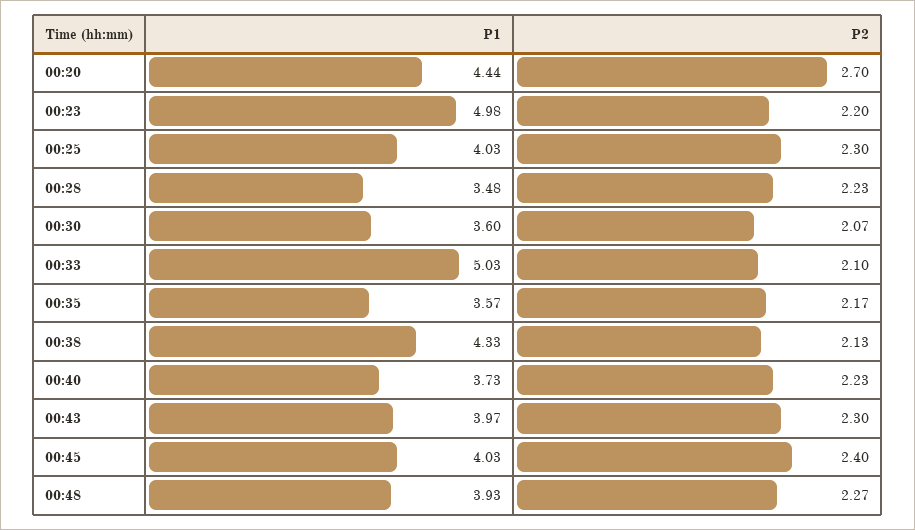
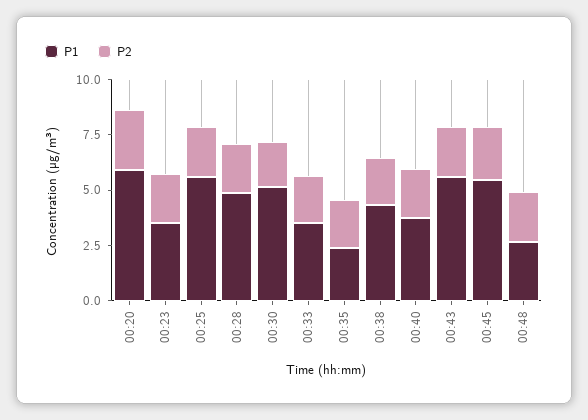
  {
    "P1": {
-     "00:20": 4.44,
+     "00:20": 6,
-     "00:23": 4.98,
+     "00:23": 3.5,
-     "00:25": 4.03,
+     "00:25": 5.5,
-     "00:28": 3.48,
+     "00:28": 5,
-     "00:30": 3.6,
+     "00:30": 5,
-     "00:33": 5.03,
+     "00:33": 3.5,
-     "00:35": 3.57,
+     "00:35": 2.5,
      "00:38": 4.33,
      "00:40": 3.73,
-     "00:43": 3.97,
+     "00:43": 5.5,
-     "00:45": 4.03,
+     "00:45": 5.5,
-     "00:48": 3.93
+     "00:48": 2.5
    },
    "P2": {
      "00:20": 2.7,
      "00:23": 2.2,
      "00:25": 2.3,
      "00:28": 2.23,
      "00:30": 2.07,
      "00:33": 2.1,
      "00:35": 2.17,
      "00:38": 2.13,
      "00:40": 2.23,
      "00:43": 2.3,
      "00:45": 2.4,
      "00:48": 2.27
    }
  }

